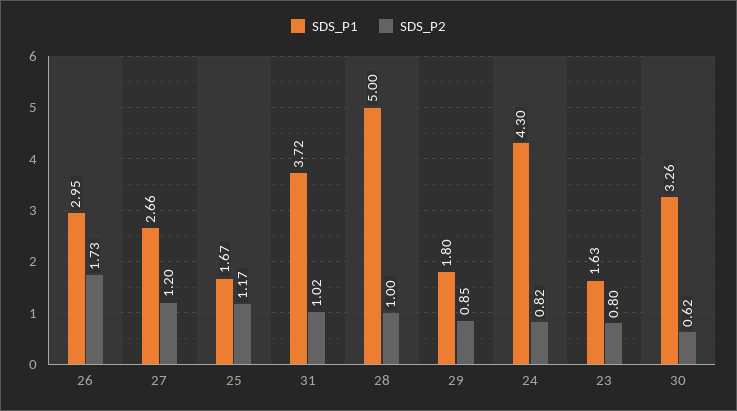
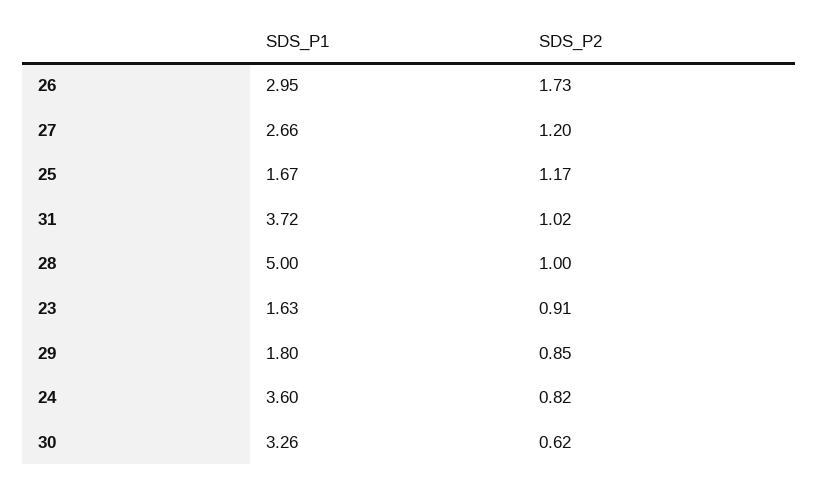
  {
    "SDS_P1": {
      "26": 2.95,
      "27": 2.66,
      "25": 1.67,
      "31": 3.72,
      "28": 5,
      "29": 1.8,
-     "24": 4.3,
+     "24": 3.6,
      "23": 1.63,
      "30": 3.26
    },
    "SDS_P2": {
      "26": 1.73,
      "27": 1.2,
      "25": 1.17,
      "31": 1.02,
      "28": 1,
      "29": 0.85,
      "24": 0.82,
-     "23": 0.8,
+     "23": 0.91,
      "30": 0.62
    }
  }

